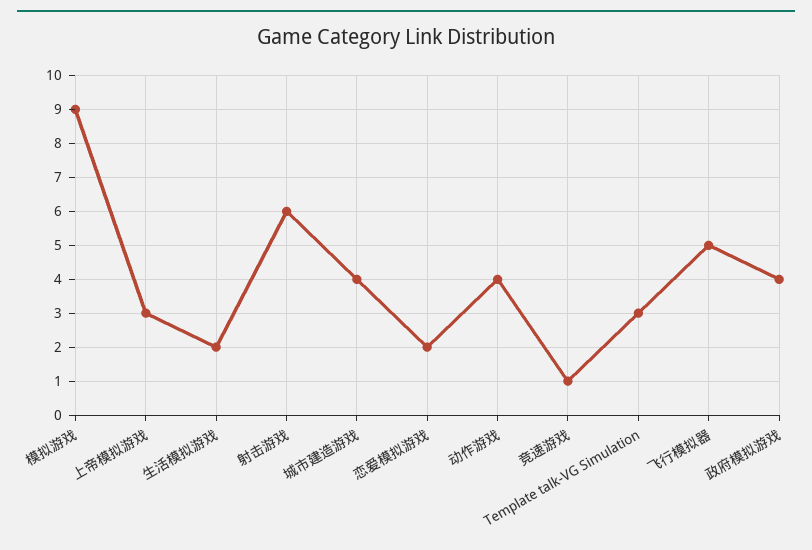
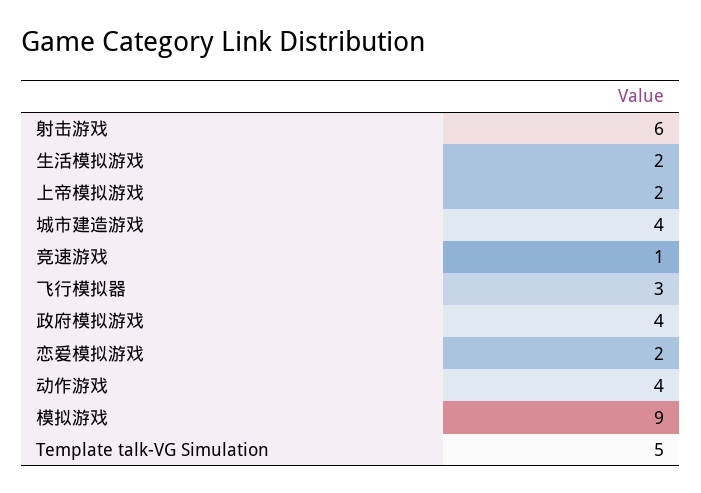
  {
    "模拟游戏": 9,
-   "上帝模拟游戏": 3,
+   "上帝模拟游戏": 2,
    "生活模拟游戏": 2,
    "射击游戏": 6,
    "城市建造游戏": 4,
    "恋爱模拟游戏": 2,
    "动作游戏": 4,
    "竞速游戏": 1,
-   "Template talk-VG Simulation": 3,
+   "Template talk-VG Simulation": 5,
-   "飞行模拟器": 5,
+   "飞行模拟器": 3,
    "政府模拟游戏": 4
  }

